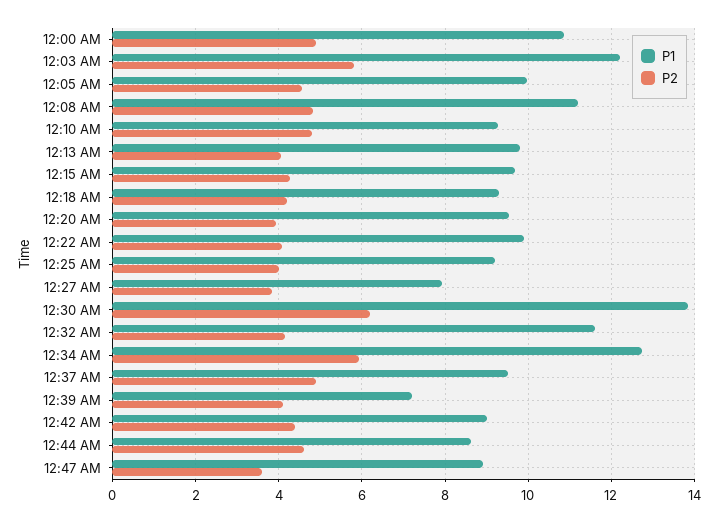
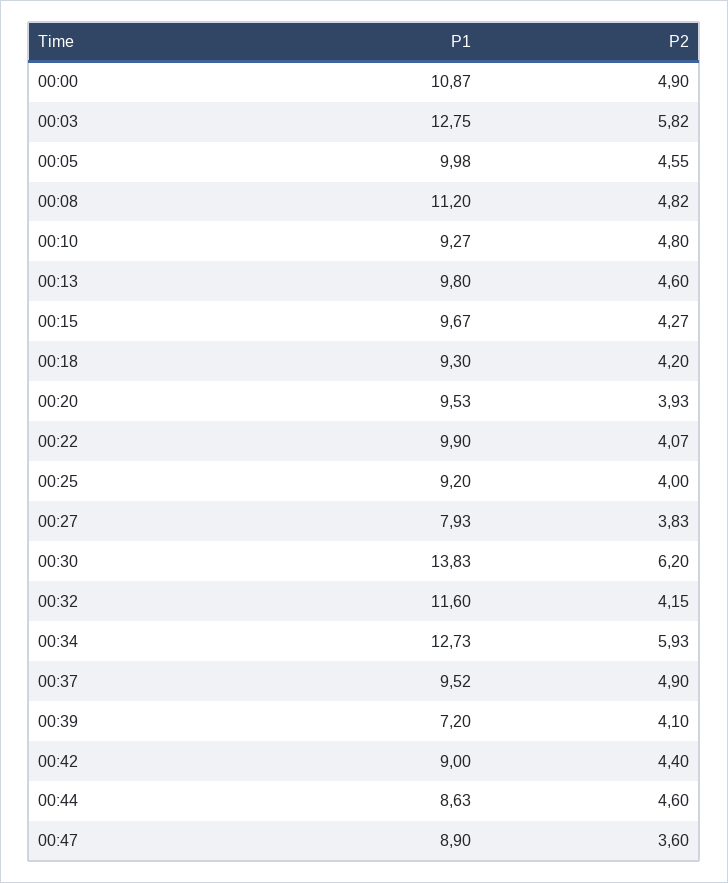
  {
    "P1": {
      "12:00 AM": 10.87,
-     "12:03 AM": 12.2,
+     "12:03 AM": 12.75,
      "12:05 AM": 9.98,
      "12:08 AM": 11.2,
      "12:10 AM": 9.27,
      "12:13 AM": 9.8,
      "12:15 AM": 9.67,
      "12:18 AM": 9.3,
      "12:20 AM": 9.53,
      "12:22 AM": 9.9,
      "12:25 AM": 9.2,
      "12:27 AM": 7.93,
      "12:30 AM": 13.83,
      "12:32 AM": 11.6,
      "12:34 AM": 12.73,
      "12:37 AM": 9.52,
      "12:39 AM": 7.2,
      "12:42 AM": 9,
      "12:44 AM": 8.63,
      "12:47 AM": 8.9
    },
    "P2": {
      "12:00 AM": 4.9,
      "12:03 AM": 5.82,
      "12:05 AM": 4.55,
      "12:08 AM": 4.82,
      "12:10 AM": 4.8,
-     "12:13 AM": 4,
+     "12:13 AM": 4.6,
      "12:15 AM": 4.27,
      "12:18 AM": 4.2,
      "12:20 AM": 3.93,
      "12:22 AM": 4.07,
      "12:25 AM": 4,
      "12:27 AM": 3.83,
      "12:30 AM": 6.2,
      "12:32 AM": 4.15,
      "12:34 AM": 5.93,
      "12:37 AM": 4.9,
      "12:39 AM": 4.1,
      "12:42 AM": 4.4,
      "12:44 AM": 4.6,
      "12:47 AM": 3.6
    }
  }

